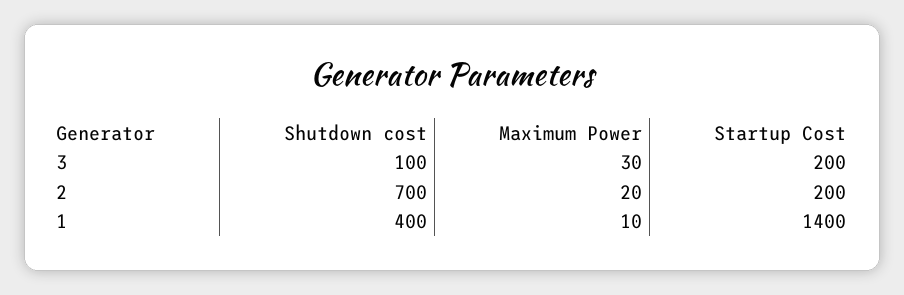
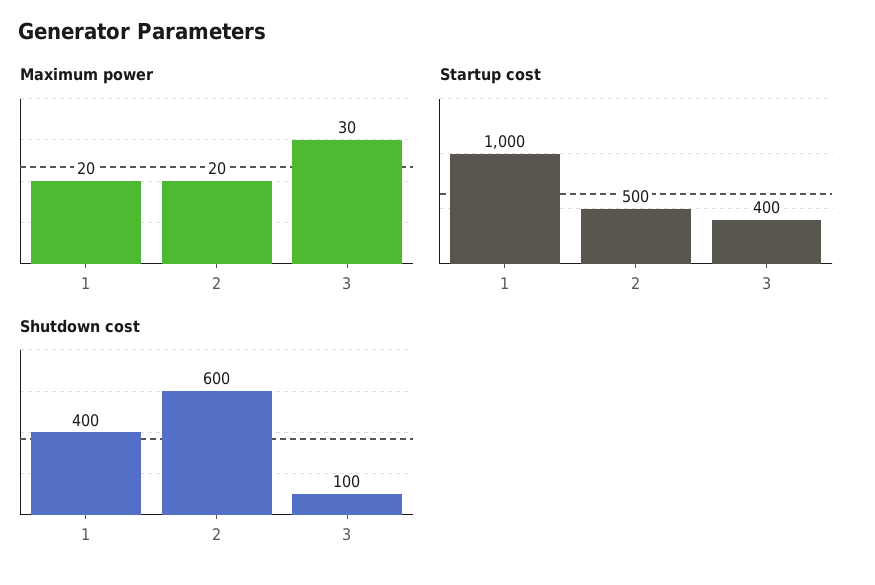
  {
    "Shutdown cost": {
      "3": 100,
-     "2": 700,
+     "2": 600,
      "1": 400
    },
    "Maximum Power": {
      "3": 30,
      "2": 20,
-     "1": 10
+     "1": 20
    },
    "Startup Cost": {
-     "3": 200,
+     "3": 400,
-     "2": 200,
+     "2": 500,
-     "1": 1400
+     "1": 1000
    }
  }

